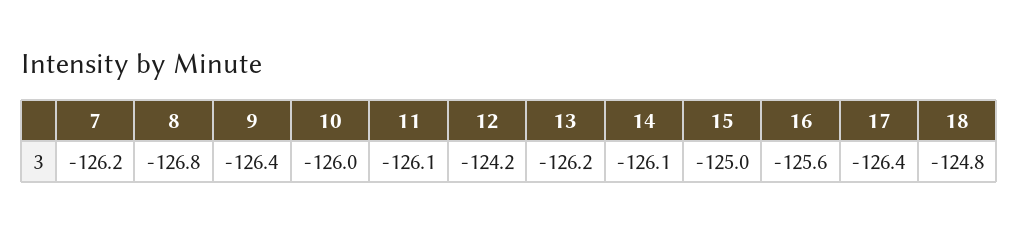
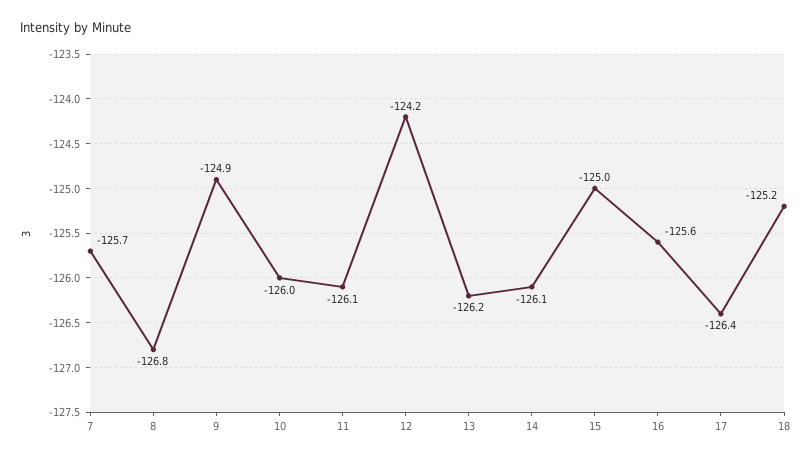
  {
-   "7": -126.2,
+   "7": -125.7,
    "8": -126.8,
-   "9": -126.4,
+   "9": -124.9,
    "10": -126,
    "11": -126.1,
    "12": -124.2,
    "13": -126.2,
    "14": -126.1,
    "15": -125,
    "16": -125.6,
    "17": -126.4,
-   "18": -124.8
+   "18": -125.2
  }

